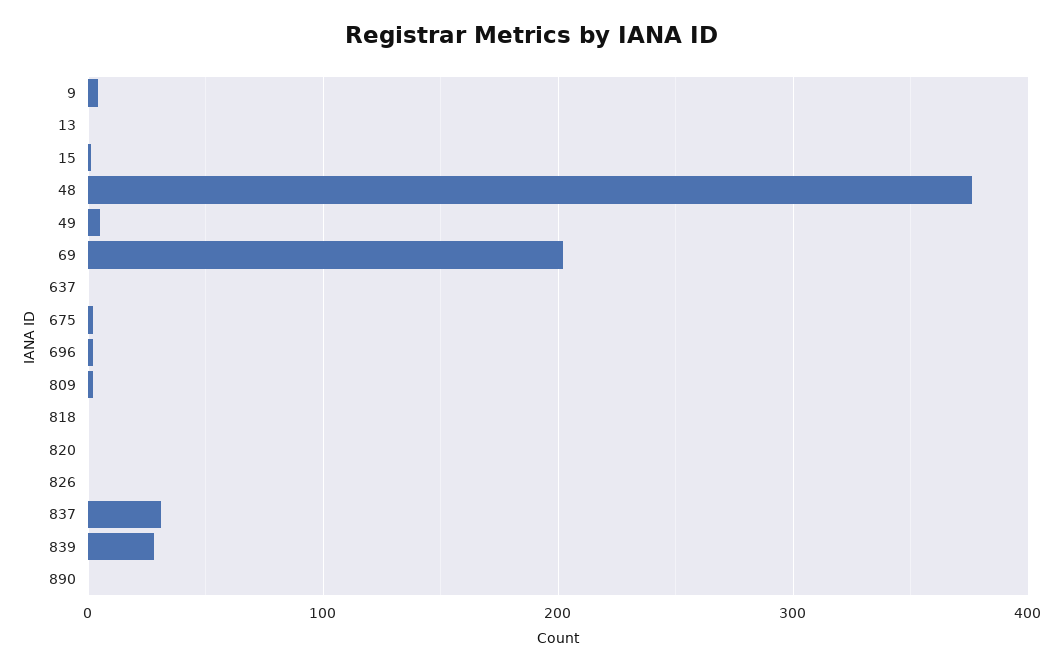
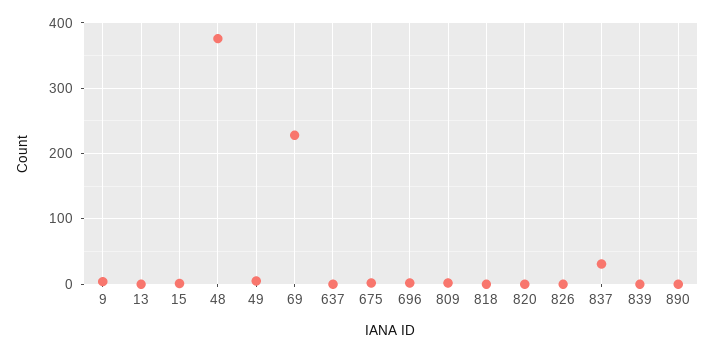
  {
    "9": 0,
    "13": 0,
    "15": 0,
    "48": 380,
    "49": 10,
-   "69": 200,
+   "69": 230,
    "637": 0,
    "675": 0,
    "696": 0,
    "809": 0,
    "818": 0,
    "820": 0,
    "826": 0,
    "837": 30,
-   "839": 30,
+   "839": 0,
    "890": 0
  }

